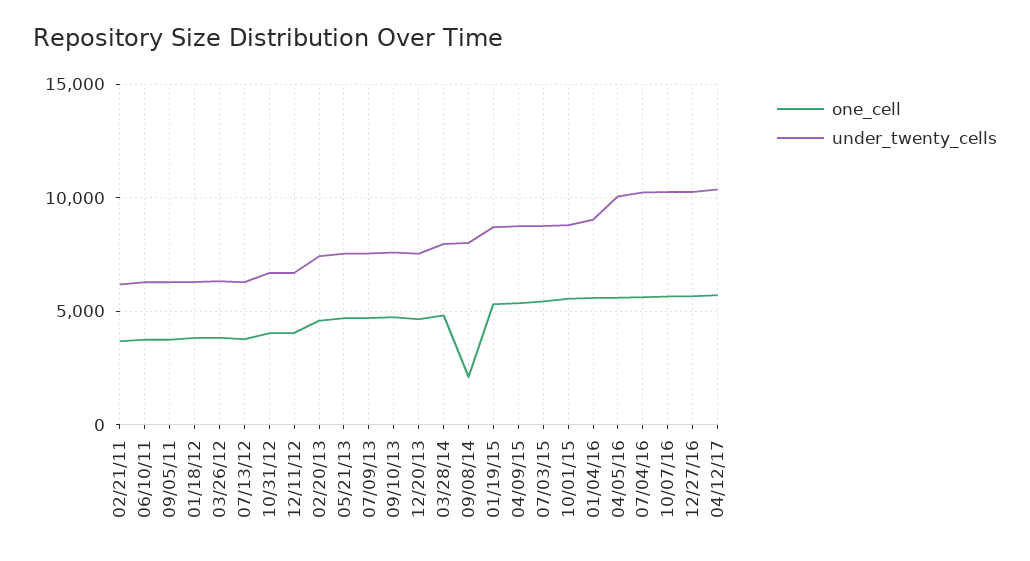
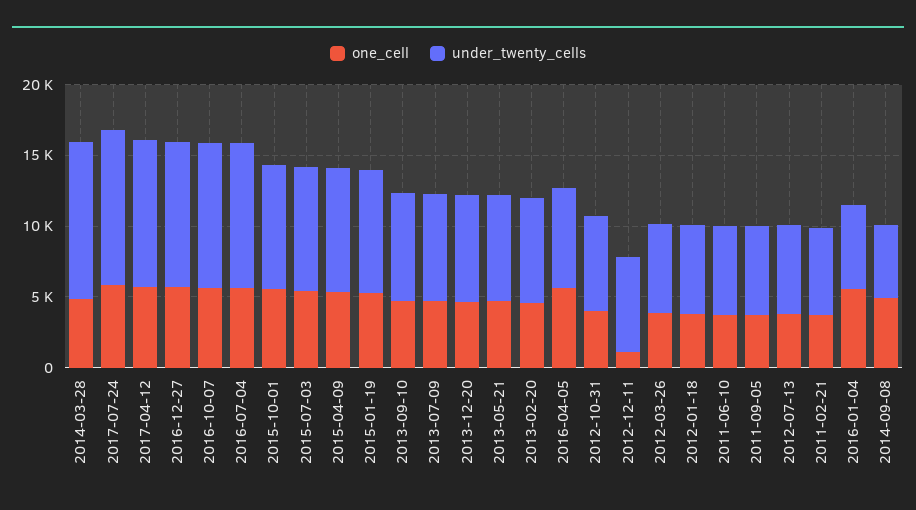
  {
    "one_cell": {
      "02/21/11": 3500,
      "06/10/11": 4000,
      "09/05/11": 3500,
      "01/18/12": 4000,
      "03/26/12": 4000,
      "07/13/12": 4000,
      "10/31/12": 4000,
-     "12/11/12": 4000,
+     "12/11/12": 1000,
      "02/20/13": 4500,
      "05/21/13": 4500,
      "07/09/13": 4500,
      "09/10/13": 4500,
      "12/20/13": 4500,
      "03/28/14": 5000,
-     "09/08/14": 2000,
+     "09/08/14": 5000,
      "01/19/15": 5500,
      "04/09/15": 5500,
      "07/03/15": 5500,
      "10/01/15": 5500,
      "01/04/16": 5500,
      "04/05/16": 5500,
      "07/04/16": 5500,
      "10/07/16": 5500,
      "12/27/16": 5500,
-     "04/12/17": 5500
+     "04/12/17": 5500,
+     "2017-07-24": 6000
    },
    "under_twenty_cells": {
      "02/21/11": 6000,
      "06/10/11": 6500,
      "09/05/11": 6500,
      "01/18/12": 6500,
      "03/26/12": 6500,
      "07/13/12": 6500,
      "10/31/12": 6500,
      "12/11/12": 6500,
      "02/20/13": 7500,
      "05/21/13": 7500,
      "07/09/13": 7500,
      "09/10/13": 7500,
      "12/20/13": 7500,
-     "03/28/14": 8000,
+     "03/28/14": 11000,
-     "09/08/14": 8000,
+     "09/08/14": 5000,
      "01/19/15": 8500,
      "04/09/15": 8500,
      "07/03/15": 9000,
      "10/01/15": 9000,
-     "01/04/16": 9000,
+     "01/04/16": 6000,
-     "04/05/16": 10000,
+     "04/05/16": 7000,
      "07/04/16": 10000,
      "10/07/16": 10500,
      "12/27/16": 10500,
-     "04/12/17": 10500
+     "04/12/17": 10500,
+     "2017-07-24": 11000
    }
  }

